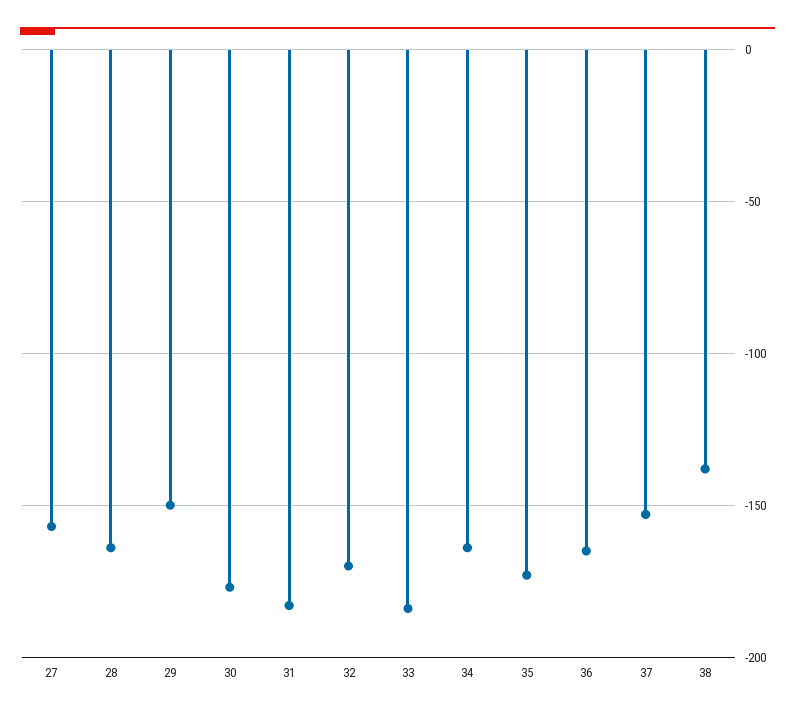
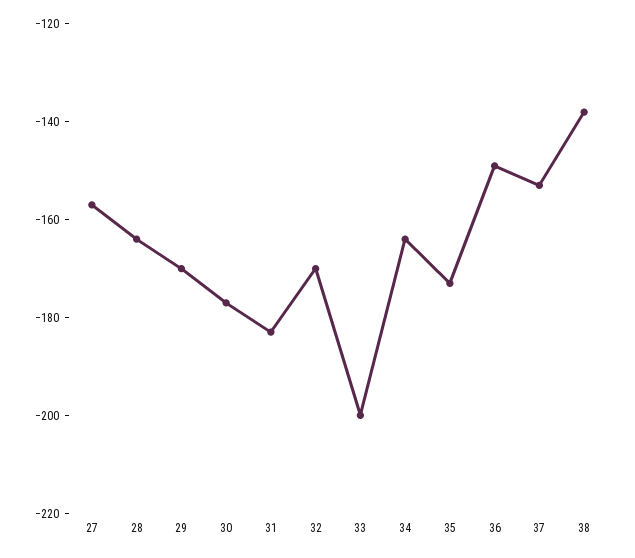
  {
    "27": -155,
    "28": -165,
-   "29": -150,
+   "29": -170,
    "30": -175,
    "31": -185,
    "32": -170,
-   "33": -185,
+   "33": -200,
    "34": -165,
    "35": -175,
-   "36": -165,
+   "36": -150,
    "37": -155,
    "38": -140
  }

